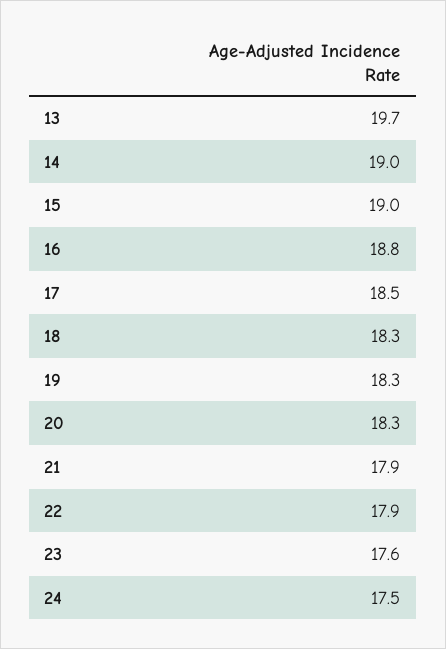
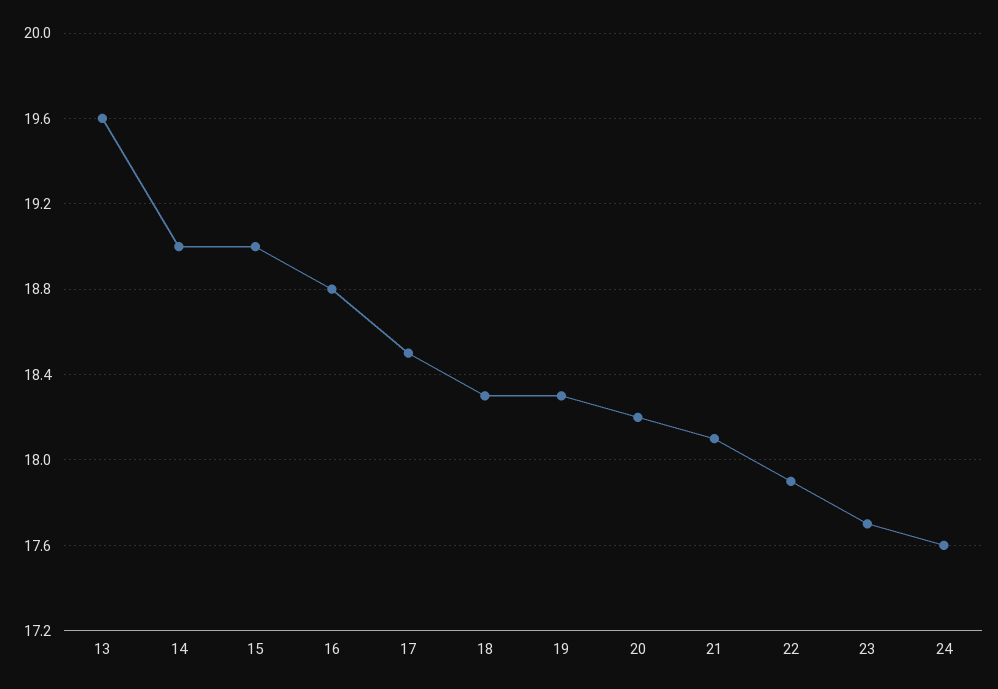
  {
-   "13": 19.7,
+   "13": 19.6,
    "14": 19,
    "15": 19,
    "16": 18.8,
    "17": 18.5,
    "18": 18.3,
    "19": 18.3,
-   "20": 18.3,
+   "20": 18.2,
-   "21": 17.9,
+   "21": 18.1,
    "22": 17.9,
-   "23": 17.6,
+   "23": 17.7,
-   "24": 17.5
+   "24": 17.6
  }

